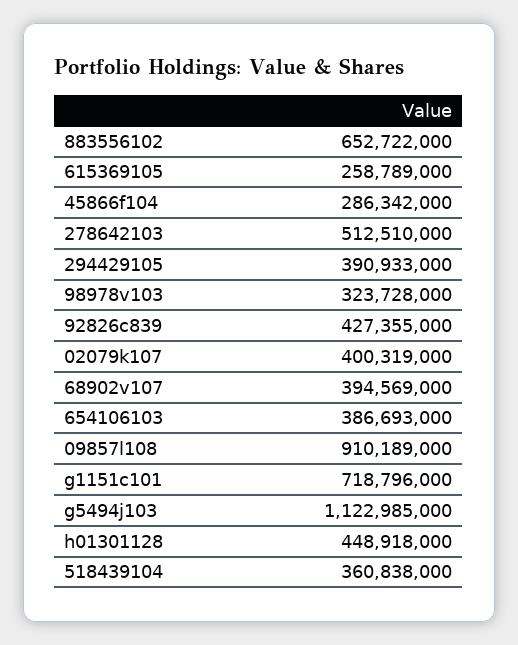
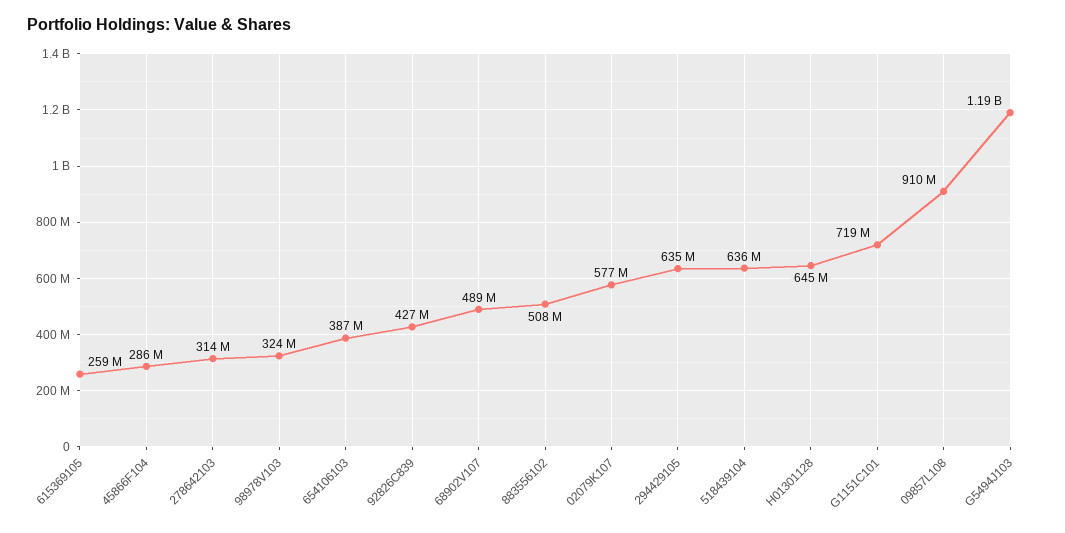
  {
-   "883556102": 652722000,
+   "883556102": 508000000,
    "615369105": 258789000,
    "45866f104": 286342000,
-   "278642103": 512510000,
+   "278642103": 314000000,
-   "294429105": 390933000,
+   "294429105": 635000000,
    "98978v103": 323728000,
    "92826c839": 427355000,
-   "02079k107": 400319000,
+   "02079k107": 577000000,
-   "68902v107": 394569000,
+   "68902v107": 489000000,
    "654106103": 386693000,
    "09857l108": 910189000,
    "g1151c101": 718796000,
-   "g5494j103": 1122985000,
+   "g5494j103": 1190000000,
-   "h01301128": 448918000,
+   "h01301128": 645000000,
-   "518439104": 360838000
+   "518439104": 636000000
  }

